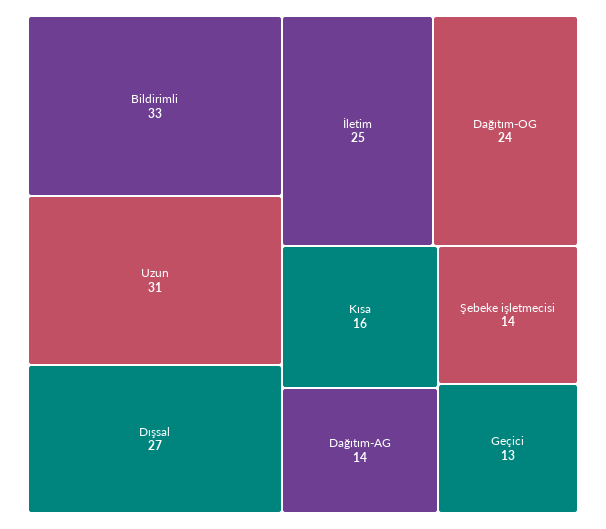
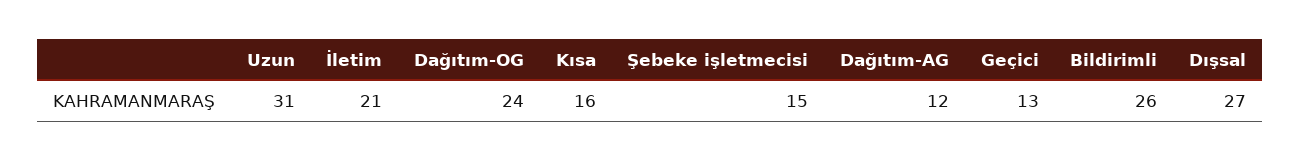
  {
-   "Bildirimli": 33,
+   "Bildirimli": 26,
    "Uzun": 31,
    "Dışsal": 27,
-   "İletim": 25,
+   "İletim": 21,
    "Dağıtım-OG": 24,
    "Kısa": 16,
-   "Dağıtım-AG": 14,
+   "Dağıtım-AG": 12,
-   "Şebeke işletmecisi": 14,
+   "Şebeke işletmecisi": 15,
    "Geçici": 13
  }

